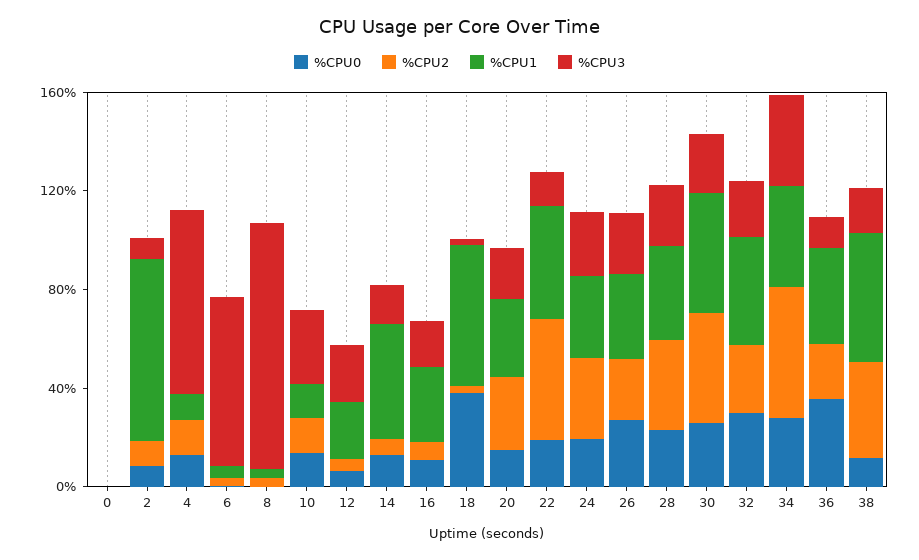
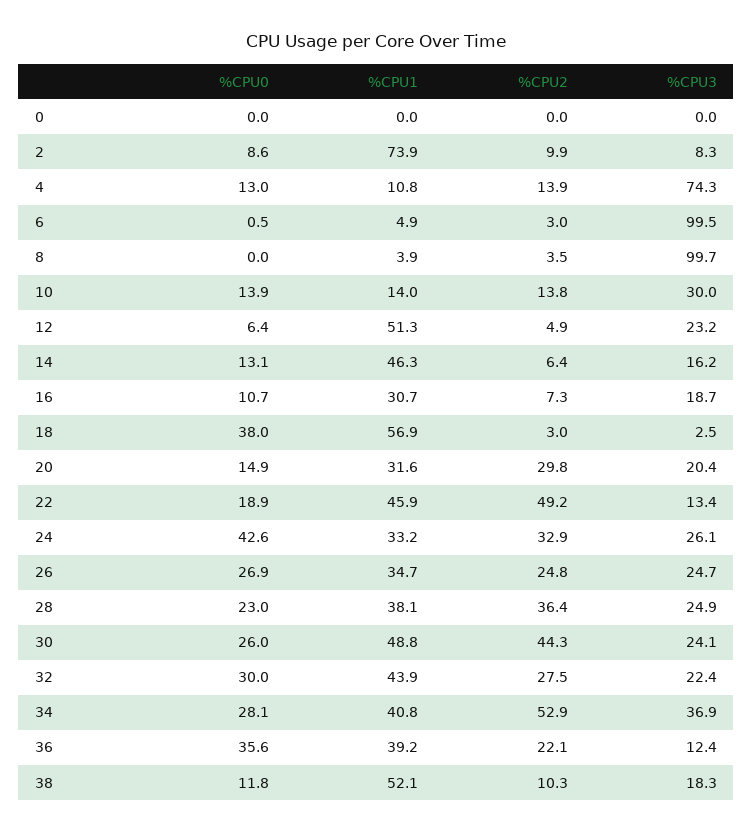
  {
    "%CPU0": {
      "0": 0,
      "2": 8.6,
      "4": 13,
      "6": 0.5,
      "8": 0,
      "10": 13.9,
      "12": 6.4,
      "14": 13.1,
      "16": 10.7,
      "18": 38,
      "20": 14.9,
      "22": 18.9,
-     "24": 20,
+     "24": 42.6,
      "26": 26.9,
      "28": 23,
      "30": 26,
      "32": 30,
      "34": 28.1,
      "36": 35.6,
      "38": 11.8
    },
    "%CPU2": {
      "0": 0,
      "2": 9.9,
      "4": 13.9,
      "6": 3,
      "8": 3.5,
      "10": 13.8,
      "12": 4.9,
      "14": 6.4,
      "16": 7.3,
      "18": 3,
      "20": 29.8,
      "22": 49.2,
      "24": 32.9,
      "26": 24.8,
      "28": 36.4,
      "30": 44.3,
      "32": 27.5,
      "34": 52.9,
      "36": 22.1,
-     "38": 40
+     "38": 10.3
    },
    "%CPU1": {
      "0": 0,
      "2": 73.9,
      "4": 10.8,
      "6": 4.9,
      "8": 3.9,
      "10": 14,
-     "12": 20,
+     "12": 51.3,
      "14": 46.3,
      "16": 30.7,
      "18": 56.9,
      "20": 31.6,
      "22": 45.9,
      "24": 33.2,
      "26": 34.7,
      "28": 38.1,
      "30": 48.8,
      "32": 43.9,
      "34": 40.8,
      "36": 39.2,
      "38": 52.1
    },
    "%CPU3": {
      "0": 0,
      "2": 8.3,
      "4": 74.3,
-     "6": 70,
+     "6": 99.5,
      "8": 99.7,
      "10": 30,
      "12": 23.2,
      "14": 16.2,
      "16": 18.7,
      "18": 2.5,
      "20": 20.4,
      "22": 13.4,
      "24": 26.1,
      "26": 24.7,
      "28": 24.9,
      "30": 24.1,
      "32": 22.4,
      "34": 36.9,
      "36": 12.4,
      "38": 18.3
    }
  }

